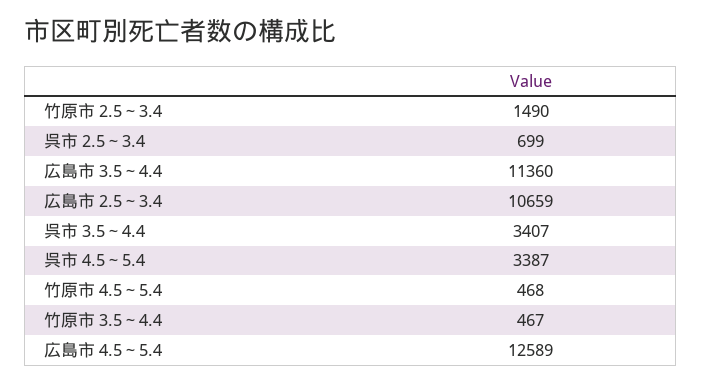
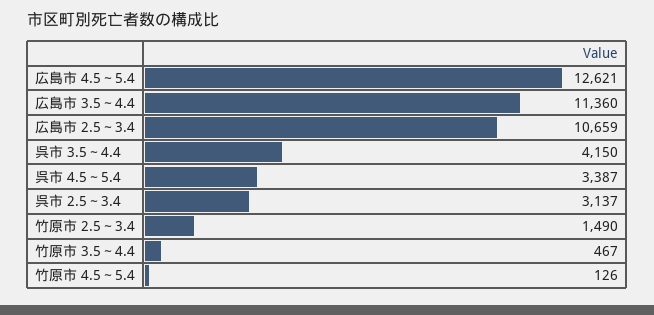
  {
    "竹原市 2.5～3.4": 1490,
-   "呉市 2.5～3.4": 699,
+   "呉市 2.5～3.4": 3137,
    "広島市 3.5～4.4": 11360,
    "広島市 2.5～3.4": 10659,
-   "呉市 3.5～4.4": 3407,
+   "呉市 3.5～4.4": 4150,
    "呉市 4.5～5.4": 3387,
-   "竹原市 4.5～5.4": 468,
+   "竹原市 4.5～5.4": 126,
    "竹原市 3.5～4.4": 467,
-   "広島市 4.5～5.4": 12589
+   "広島市 4.5～5.4": 12621
  }

